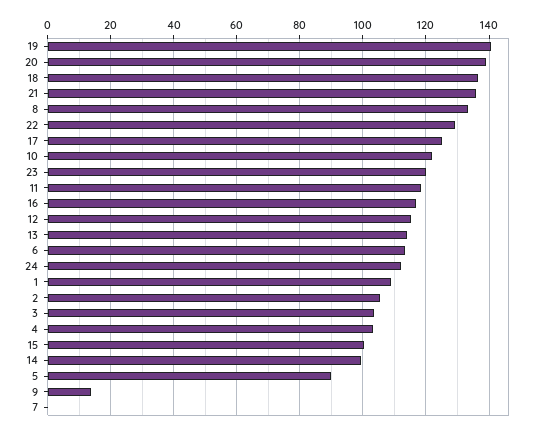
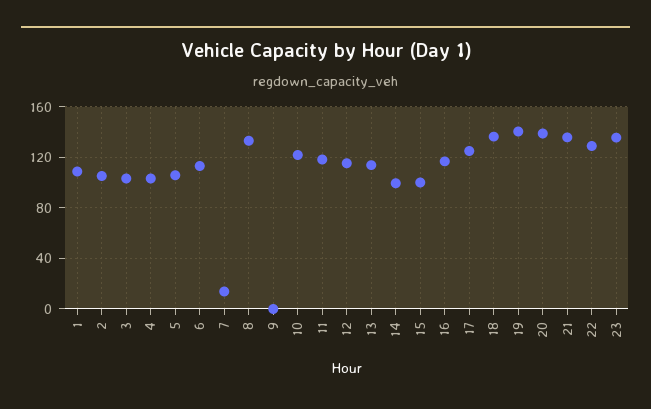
  {
    "19": 140,
    "20": 138,
    "18": 136,
    "21": 136,
    "8": 134,
    "22": 130,
    "17": 126,
    "10": 122,
-   "23": 120,
+   "23": 135,
    "11": 118,
    "16": 116,
    "12": 116,
    "13": 114,
    "6": 114,
-   "24": 112,
    "1": 108,
    "2": 106,
    "3": 104,
    "4": 104,
    "15": 100,
    "14": 100,
-   "5": 90,
+   "5": 105,
-   "9": 14,
+   "9": 0,
-   "7": 0
+   "7": 15
  }

